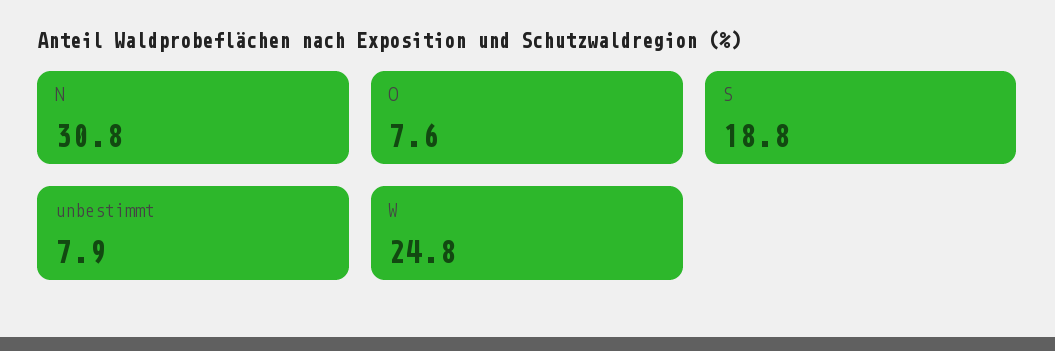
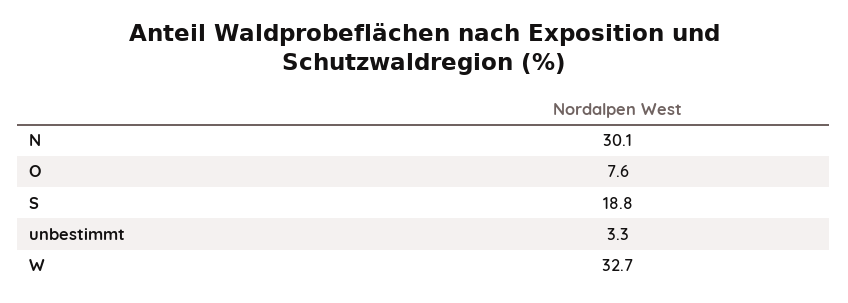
  {
-   "N": 30.8,
+   "N": 30.1,
    "O": 7.6,
    "S": 18.8,
-   "unbestimmt": 7.9,
+   "unbestimmt": 3.3,
-   "W": 24.8
+   "W": 32.7
  }

